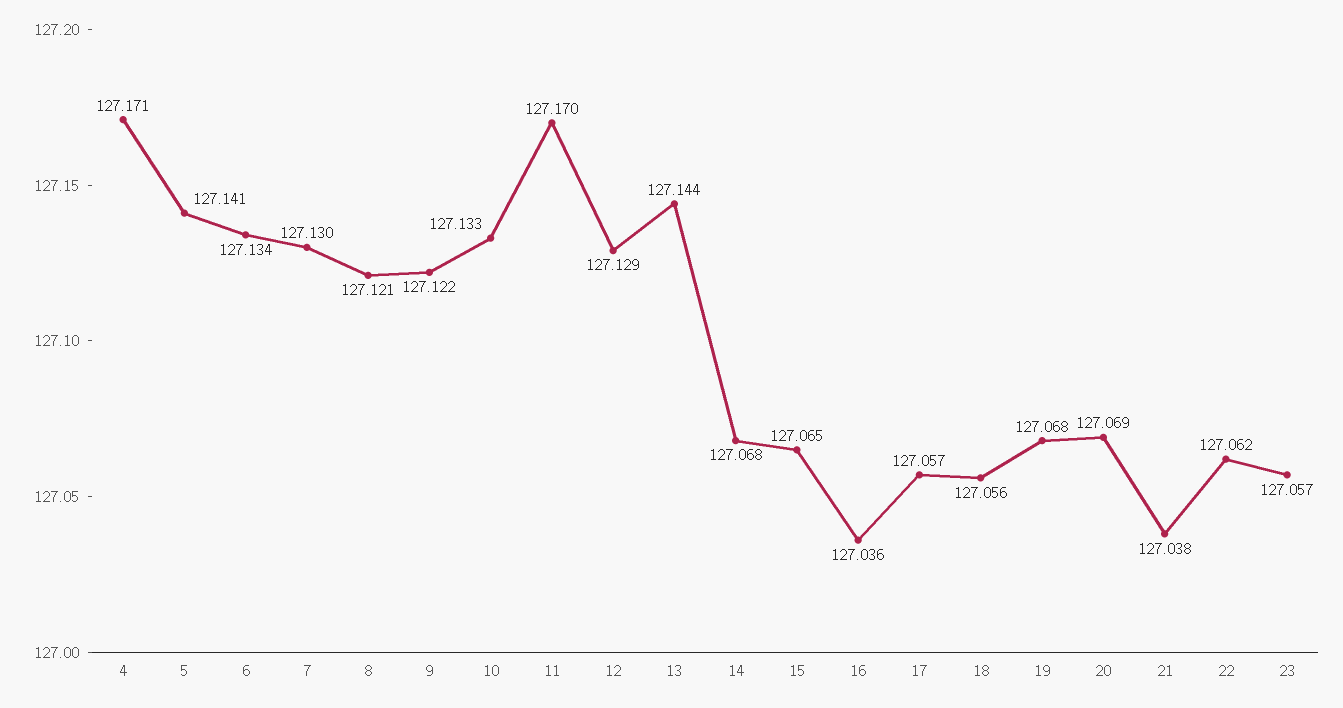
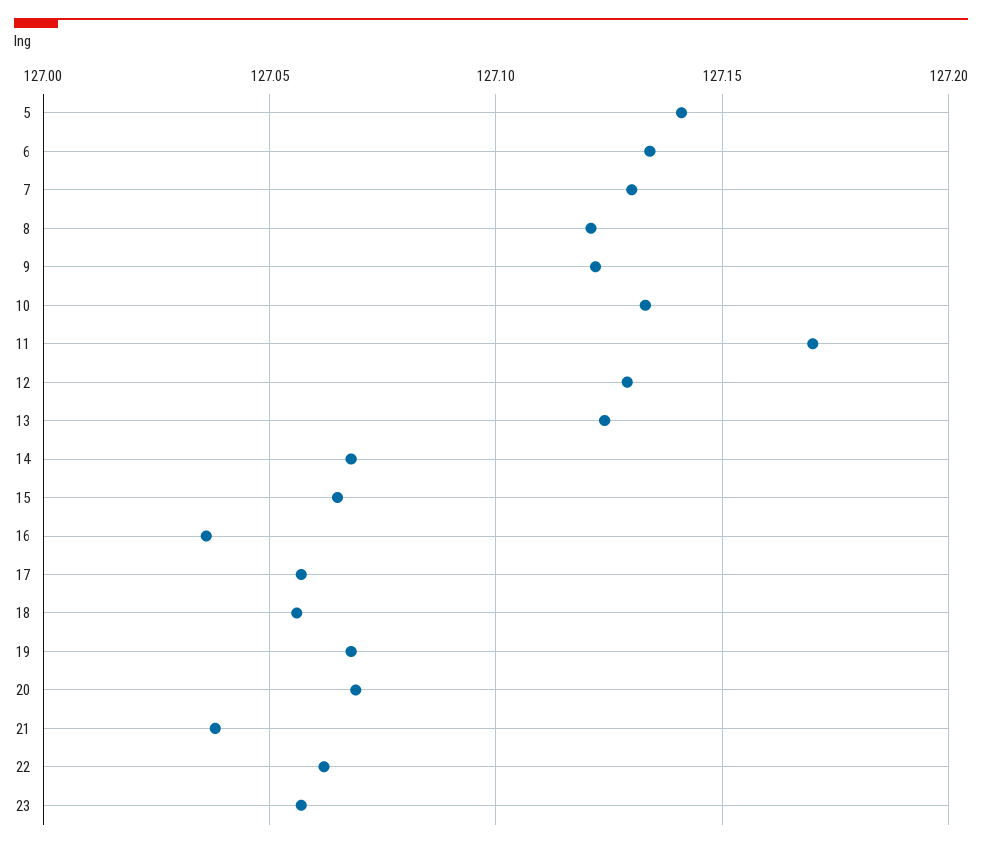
  {
-   "4": 127.171,
    "5": 127.141,
    "6": 127.134,
    "7": 127.13,
    "8": 127.121,
    "9": 127.122,
    "10": 127.133,
    "11": 127.17,
    "12": 127.129,
-   "13": 127.144,
+   "13": 127.125,
    "14": 127.068,
    "15": 127.065,
    "16": 127.036,
    "17": 127.057,
    "18": 127.056,
    "19": 127.068,
    "20": 127.069,
    "21": 127.038,
    "22": 127.062,
    "23": 127.057
  }

